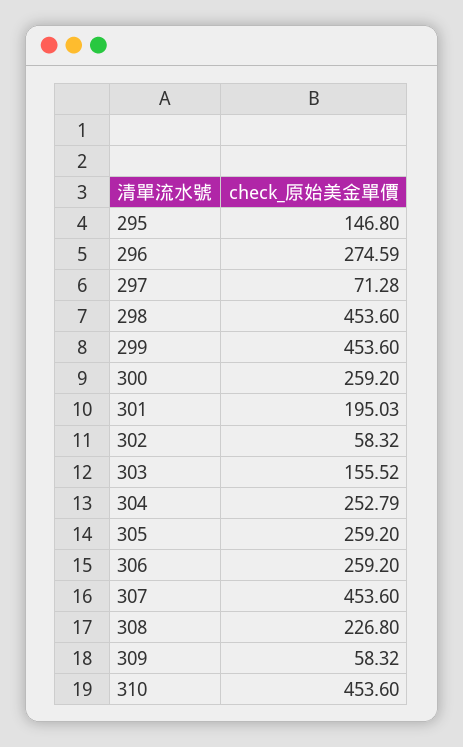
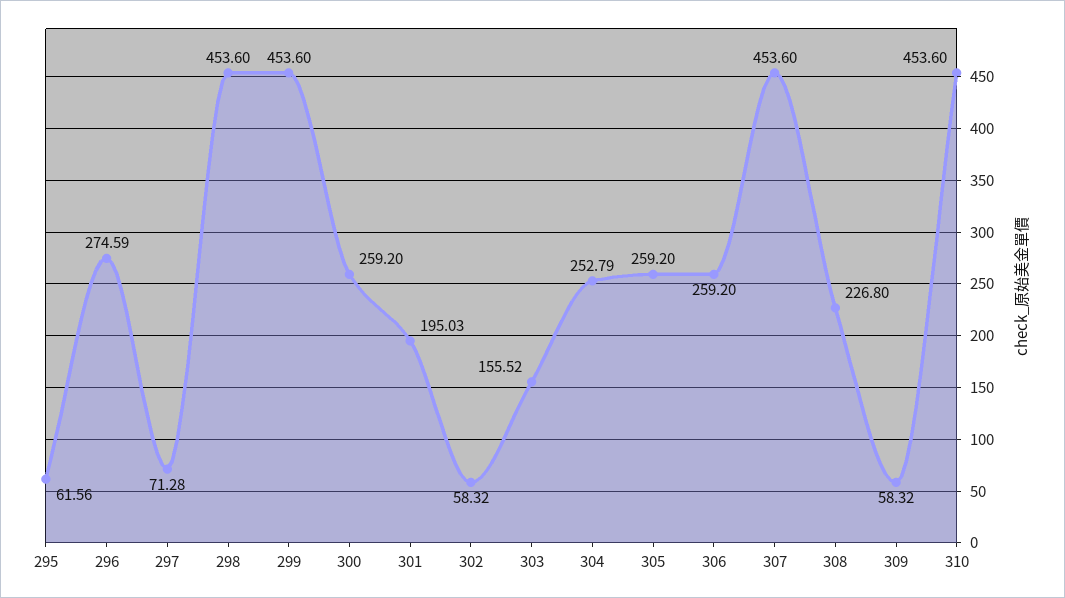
  {
-   "295": 146.8,
+   "295": 61.56,
    "296": 274.59,
    "297": 71.28,
    "298": 453.6,
    "299": 453.6,
    "300": 259.2,
    "301": 195.03,
    "302": 58.32,
    "303": 155.52,
    "304": 252.79,
    "305": 259.2,
    "306": 259.2,
    "307": 453.6,
    "308": 226.8,
    "309": 58.32,
    "310": 453.6
  }

